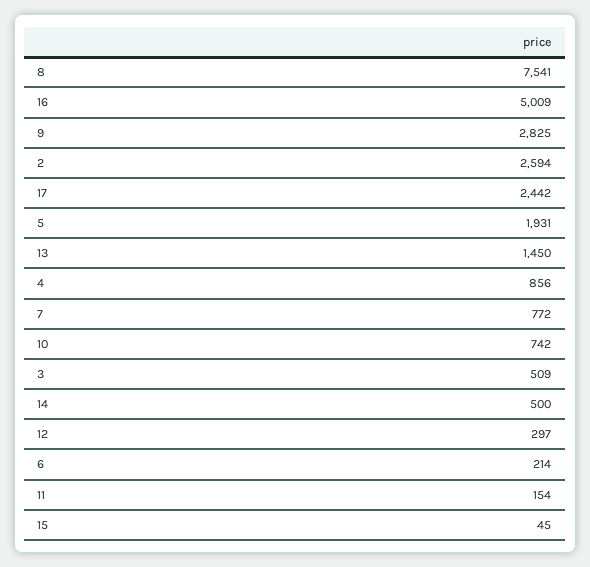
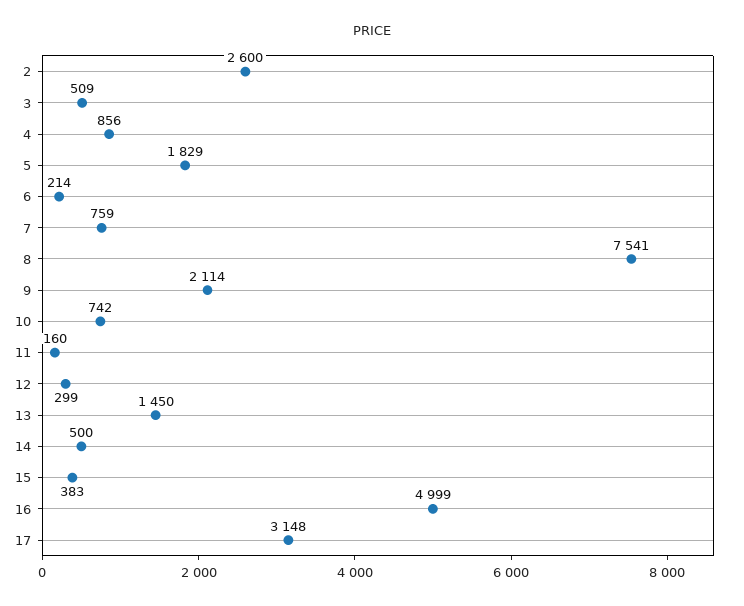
  {
    "8": 7541,
-   "16": 5009,
+   "16": 4999,
-   "9": 2825,
+   "9": 2114,
-   "2": 2594,
+   "2": 2600,
-   "17": 2442,
+   "17": 3148,
-   "5": 1931,
+   "5": 1829,
    "13": 1450,
    "4": 856,
-   "7": 772,
+   "7": 759,
    "10": 742,
    "3": 509,
    "14": 500,
-   "12": 297,
+   "12": 299,
    "6": 214,
-   "11": 154,
+   "11": 160,
-   "15": 45
+   "15": 383
  }

